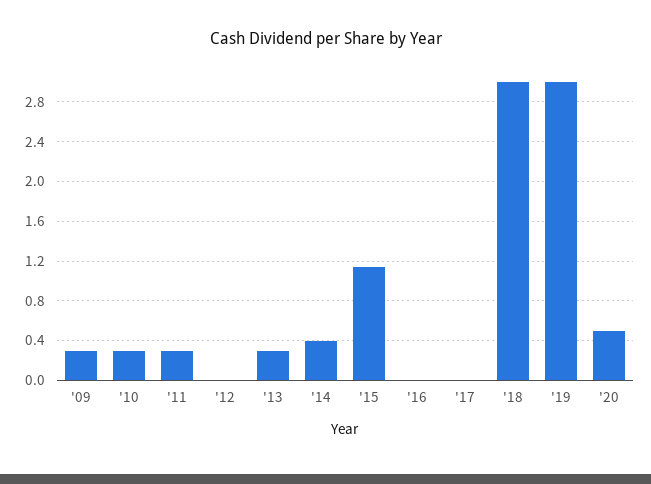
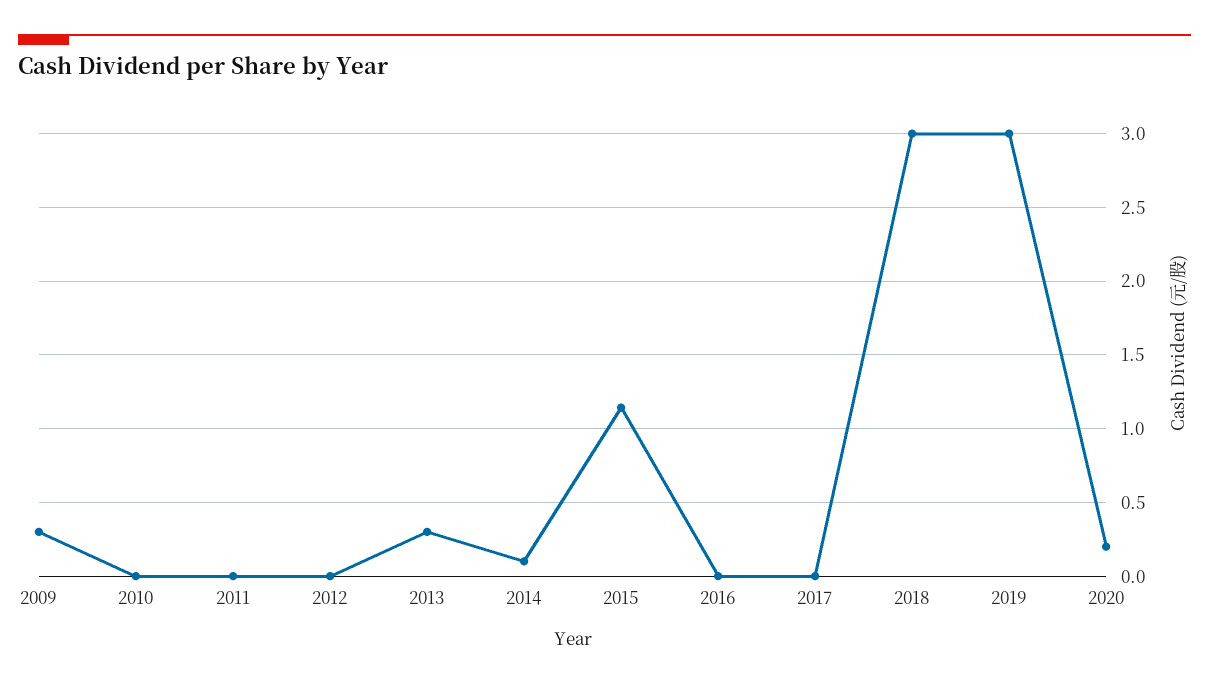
  {
    "'09": 0.3,
-   "'10": 0.3,
+   "'10": 0,
-   "'11": 0.3,
+   "'11": 0,
    "'12": 0,
    "'13": 0.3,
-   "'14": 0.4,
+   "'14": 0.1,
    "'15": 1.15,
    "'16": 0,
    "'17": 0,
    "'18": 3,
    "'19": 3,
-   "'20": 0.5
+   "'20": 0.2
  }

